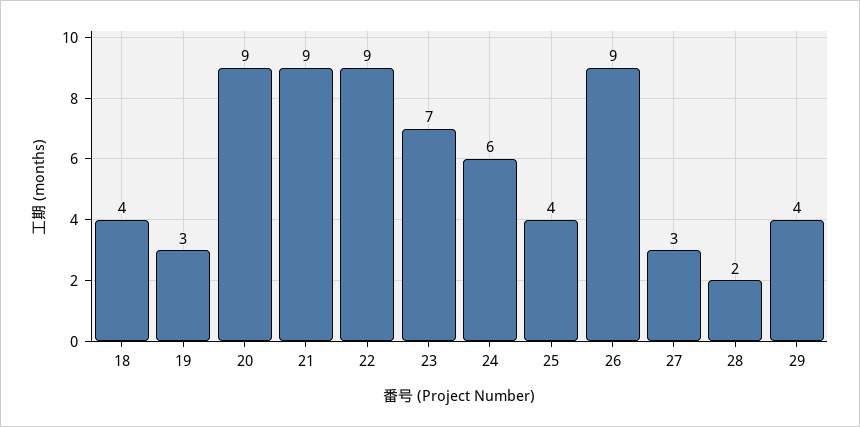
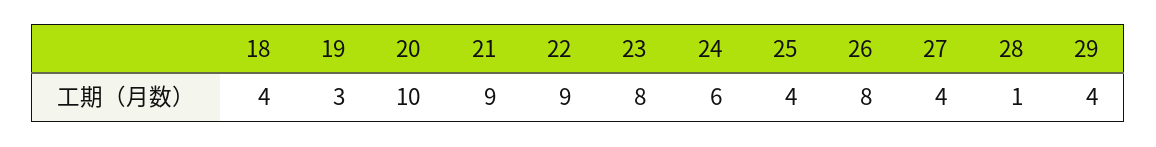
  {
    "18": 4,
    "19": 3,
-   "20": 9,
+   "20": 10,
    "21": 9,
    "22": 9,
-   "23": 7,
+   "23": 8,
    "24": 6,
    "25": 4,
-   "26": 9,
+   "26": 8,
-   "27": 3,
+   "27": 4,
-   "28": 2,
+   "28": 1,
    "29": 4
  }

